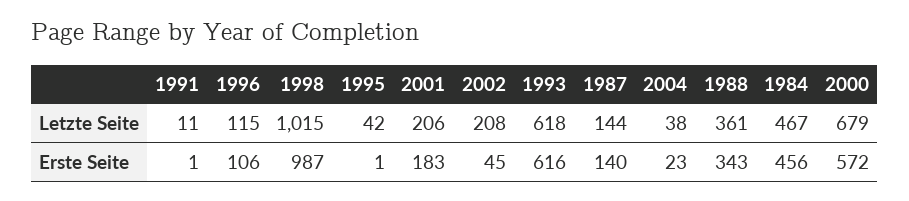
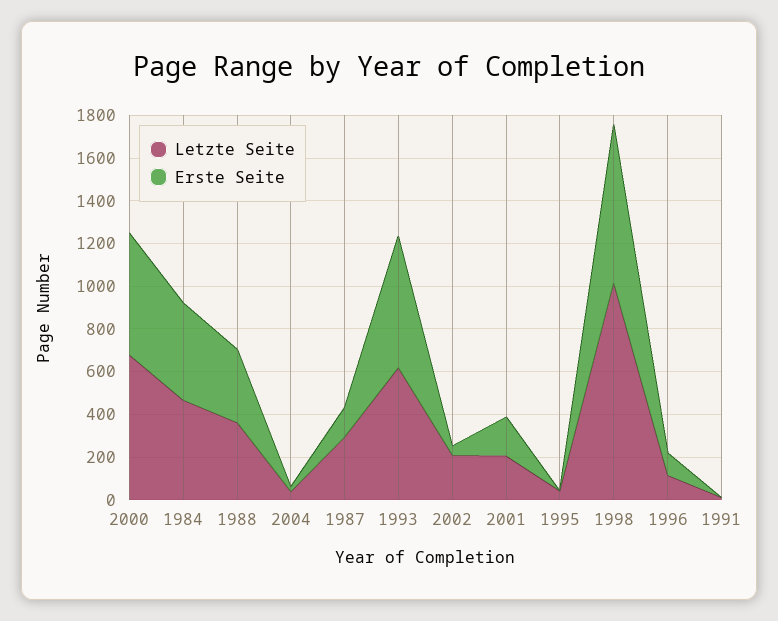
  {
    "Letzte Seite": {
      "1991": 11,
      "1996": 115,
      "1998": 1015,
      "1995": 42,
      "2001": 206,
      "2002": 208,
      "1993": 618,
-     "1987": 144,
+     "1987": 300,
      "2004": 38,
      "1988": 361,
      "1984": 467,
      "2000": 679
    },
    "Erste Seite": {
      "1991": 1,
      "1996": 106,
-     "1998": 987,
+     "1998": 750,
      "1995": 1,
      "2001": 183,
      "2002": 45,
      "1993": 616,
      "1987": 140,
      "2004": 23,
      "1988": 343,
      "1984": 456,
      "2000": 572
    }
  }

